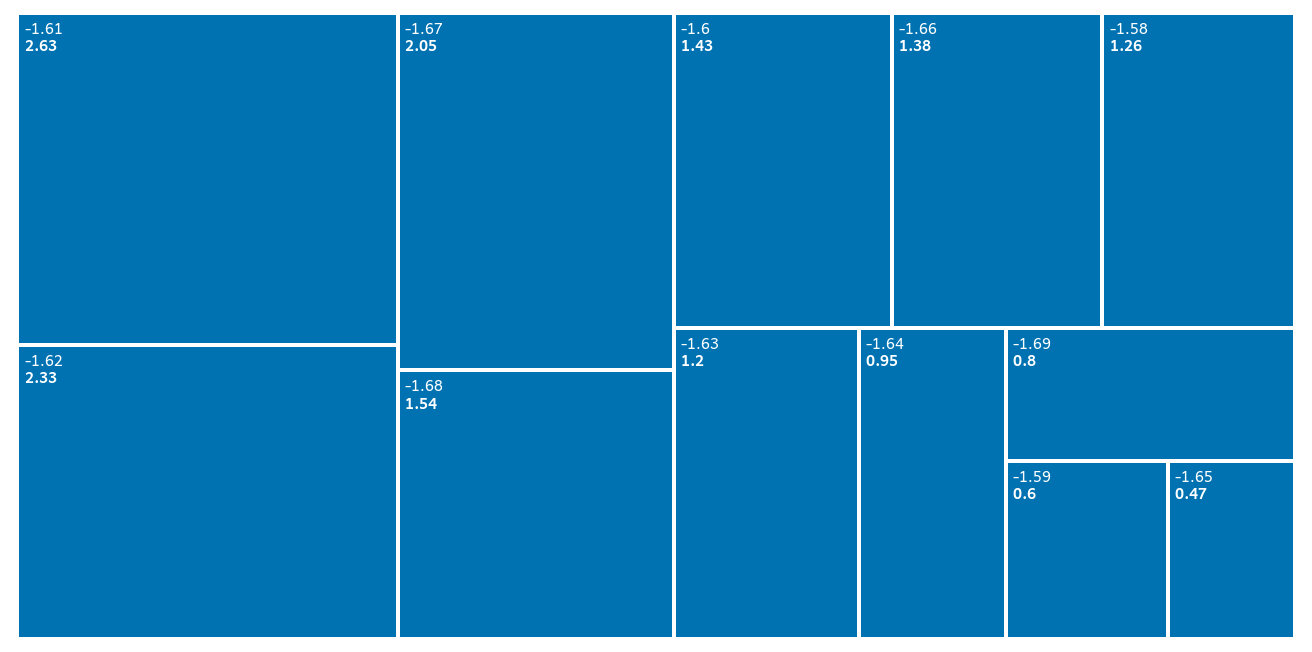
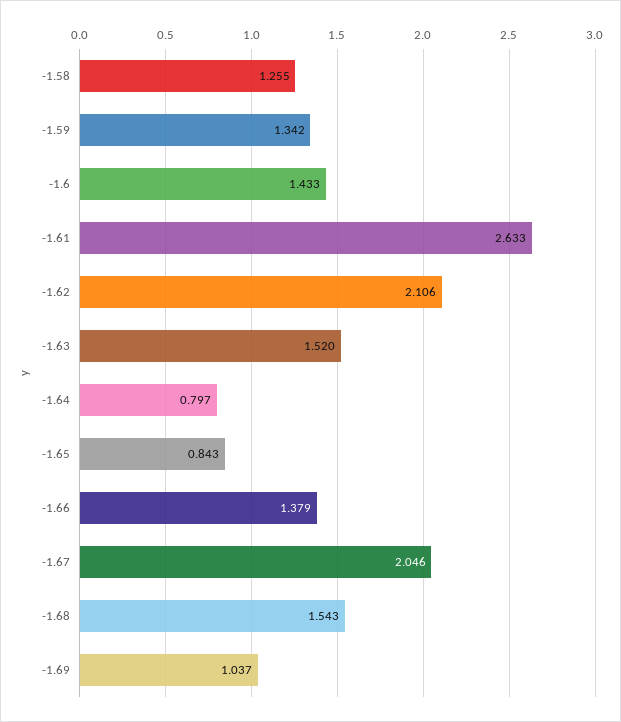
  {
    "-1.61": 2.633,
-   "-1.62": 2.33,
+   "-1.62": 2.106,
    "-1.67": 2.046,
    "-1.68": 1.543,
    "-1.6": 1.433,
    "-1.66": 1.379,
    "-1.58": 1.255,
-   "-1.63": 1.2,
+   "-1.63": 1.52,
-   "-1.64": 0.95,
+   "-1.64": 0.797,
-   "-1.69": 0.8,
+   "-1.69": 1.037,
-   "-1.59": 0.6,
+   "-1.59": 1.342,
-   "-1.65": 0.47
+   "-1.65": 0.843
  }

